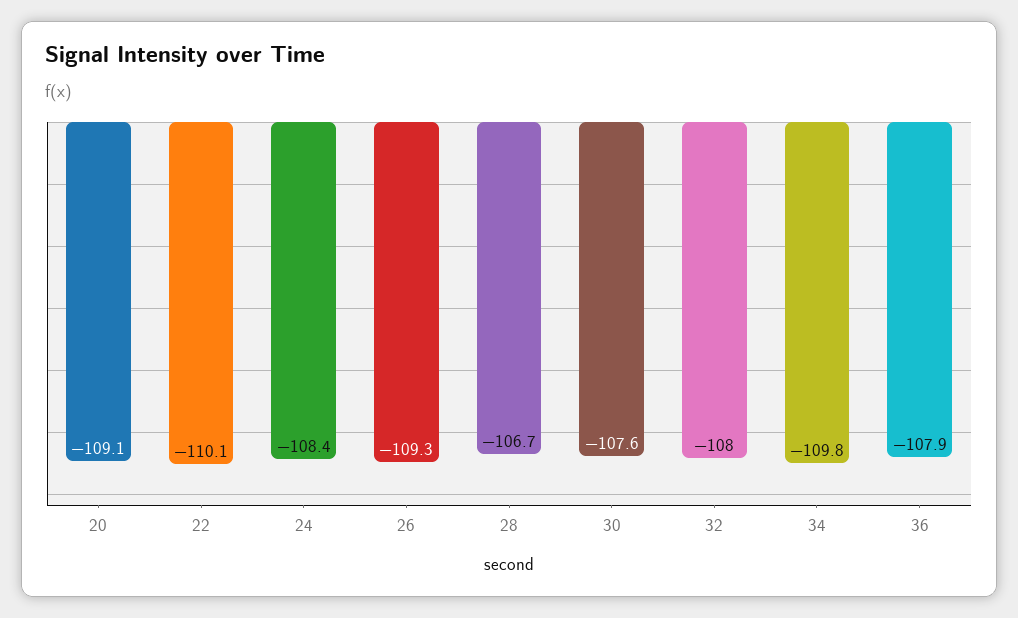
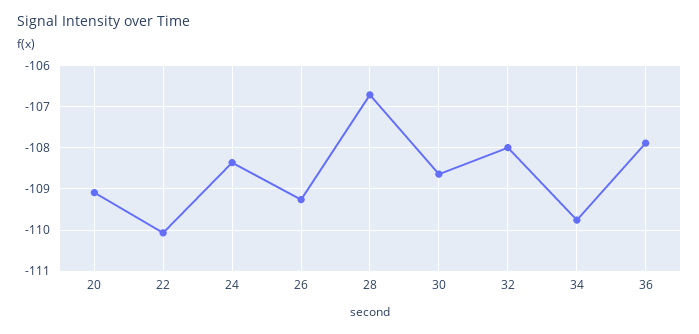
  {
    "20": -109.1,
    "22": -110.1,
    "24": -108.4,
    "26": -109.3,
    "28": -106.7,
-   "30": -107.6,
+   "30": -108.6,
    "32": -108,
    "34": -109.8,
    "36": -107.9
  }

